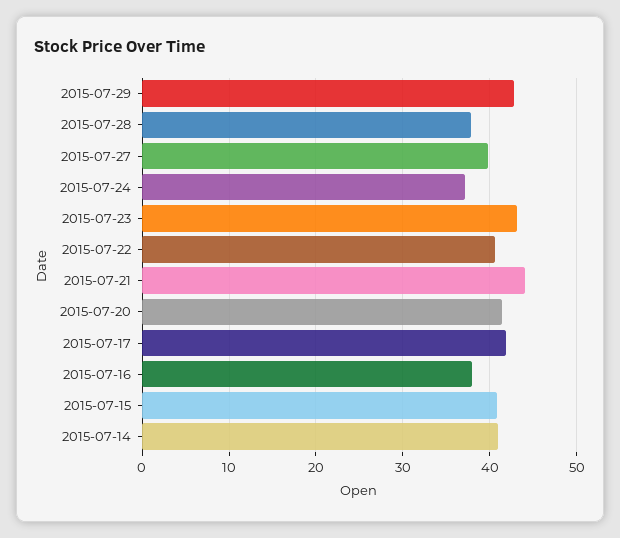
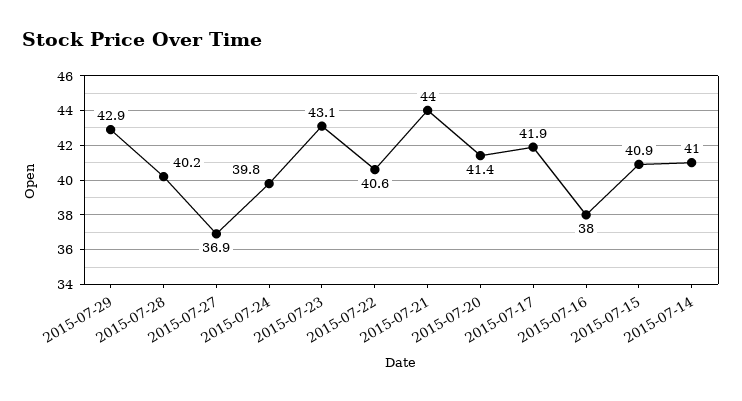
  {
    "2015-07-29": 42.9,
-   "2015-07-28": 38,
+   "2015-07-28": 40.2,
-   "2015-07-27": 40,
+   "2015-07-27": 36.9,
-   "2015-07-24": 37,
+   "2015-07-24": 39.8,
    "2015-07-23": 43.1,
    "2015-07-22": 40.6,
    "2015-07-21": 44,
    "2015-07-20": 41.4,
    "2015-07-17": 41.9,
    "2015-07-16": 38,
    "2015-07-15": 40.9,
    "2015-07-14": 41
  }

